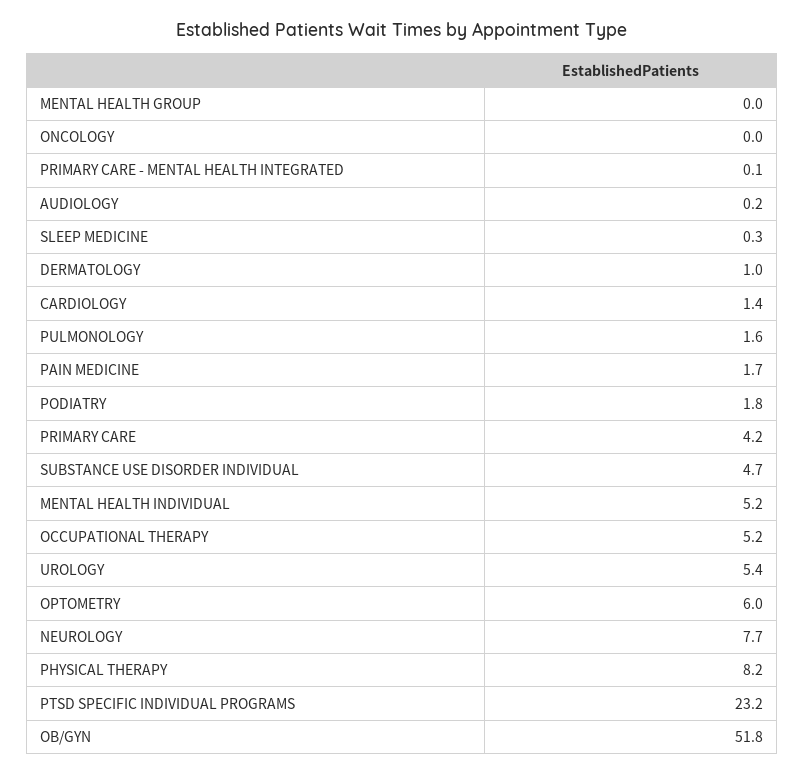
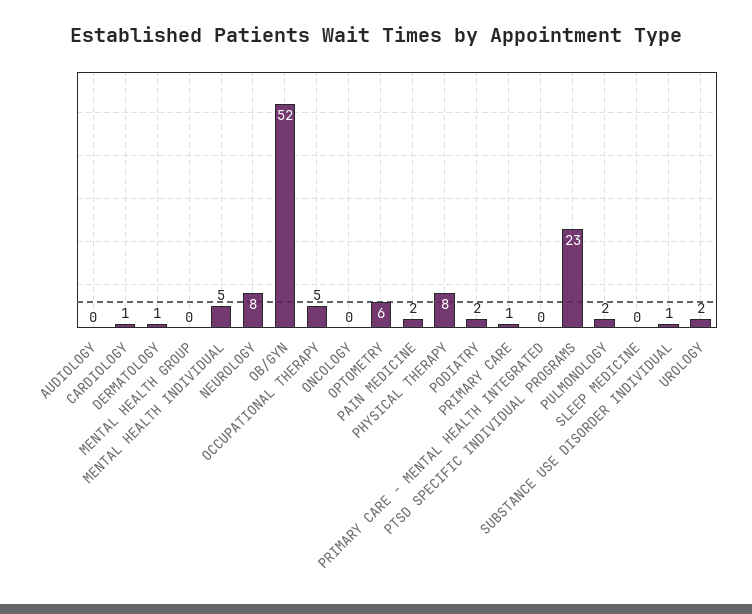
  {
    "MENTAL HEALTH GROUP": 0,
    "ONCOLOGY": 0,
    "PRIMARY CARE - MENTAL HEALTH INTEGRATED": 0.1,
    "AUDIOLOGY": 0.2,
    "SLEEP MEDICINE": 0.3,
    "DERMATOLOGY": 1,
    "CARDIOLOGY": 1.4,
    "PULMONOLOGY": 1.6,
    "PAIN MEDICINE": 1.7,
    "PODIATRY": 1.8,
-   "PRIMARY CARE": 4.2,
+   "PRIMARY CARE": 1,
-   "SUBSTANCE USE DISORDER INDIVIDUAL": 4.7,
+   "SUBSTANCE USE DISORDER INDIVIDUAL": 1,
    "MENTAL HEALTH INDIVIDUAL": 5.2,
    "OCCUPATIONAL THERAPY": 5.2,
-   "UROLOGY": 5.4,
+   "UROLOGY": 2,
    "OPTOMETRY": 6,
    "NEUROLOGY": 7.7,
    "PHYSICAL THERAPY": 8.2,
    "PTSD SPECIFIC INDIVIDUAL PROGRAMS": 23.2,
    "OB/GYN": 51.8
  }

